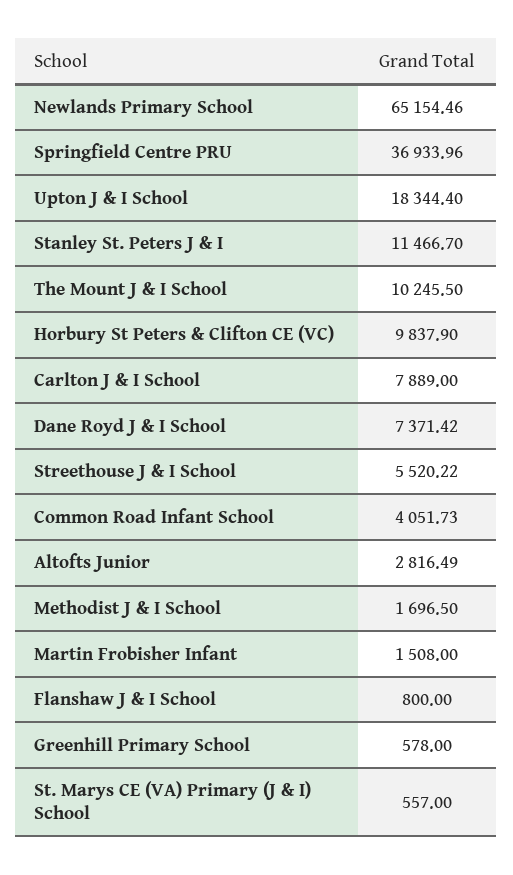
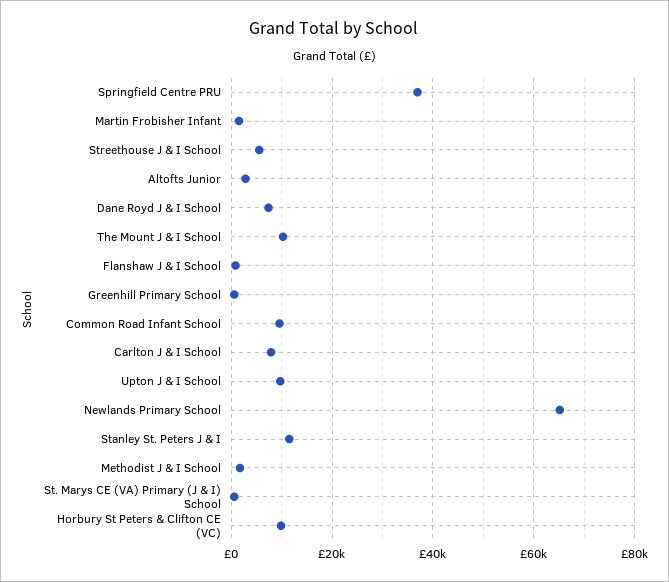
  {
    "Newlands Primary School": 65154.46,
    "Springfield Centre PRU": 36933.96,
-   "Upton J & I School": 18344.4,
+   "Upton J & I School": 10000,
    "Stanley St. Peters J & I": 11466.7,
    "The Mount J & I School": 10245.5,
    "Horbury St Peters & Clifton CE (VC)": 9837.9,
    "Carlton J & I School": 7889,
    "Dane Royd J & I School": 7371.42,
    "Streethouse J & I School": 5520.22,
-   "Common Road Infant School": 4051.73,
+   "Common Road Infant School": 10000,
    "Altofts Junior": 2816.49,
    "Methodist J & I School": 1696.5,
    "Martin Frobisher Infant": 1508,
    "Flanshaw J & I School": 800,
    "Greenhill Primary School": 578,
    "St. Marys CE (VA) Primary (J & I) School": 557
  }

